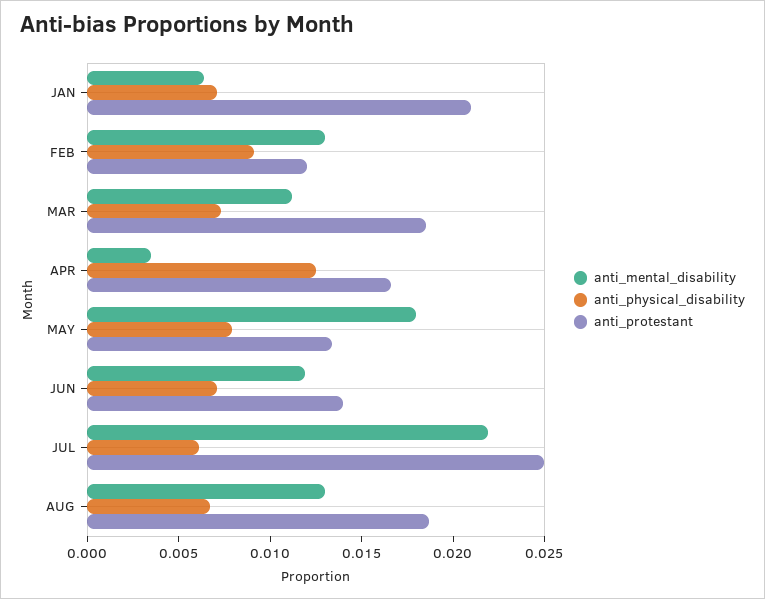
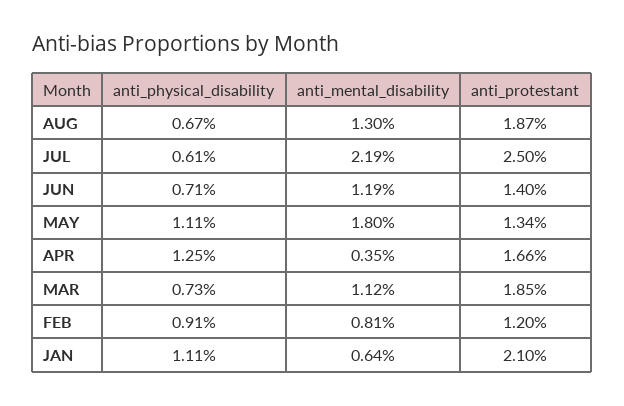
  {
    "anti_mental_disability": {
      "JAN": 0.0064,
-     "FEB": 0.013,
+     "FEB": 0.0081,
      "MAR": 0.0112,
      "APR": 0.0035,
      "MAY": 0.018,
      "JUN": 0.0119,
      "JUL": 0.0219,
      "AUG": 0.013
    },
    "anti_physical_disability": {
-     "JAN": 0.007,
+     "JAN": 0.0111,
      "FEB": 0.0091,
      "MAR": 0.0073,
      "APR": 0.0125,
-     "MAY": 0.008,
+     "MAY": 0.0111,
      "JUN": 0.0071,
      "JUL": 0.0061,
      "AUG": 0.0067
    },
    "anti_protestant": {
      "JAN": 0.021,
      "FEB": 0.012,
      "MAR": 0.0185,
      "APR": 0.0166,
      "MAY": 0.0134,
      "JUN": 0.014,
      "JUL": 0.025,
      "AUG": 0.0187
    }
  }

